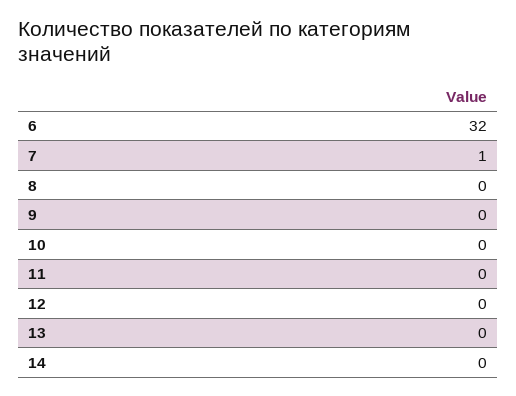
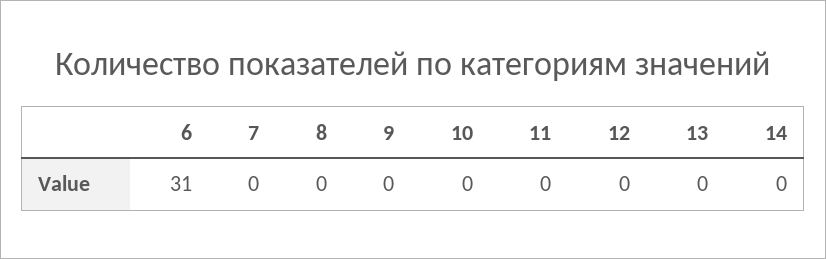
  {
-   "6": 32,
+   "6": 31,
-   "7": 1,
+   "7": 0,
    "8": 0,
    "9": 0,
    "10": 0,
    "11": 0,
    "12": 0,
    "13": 0,
    "14": 0
  }

